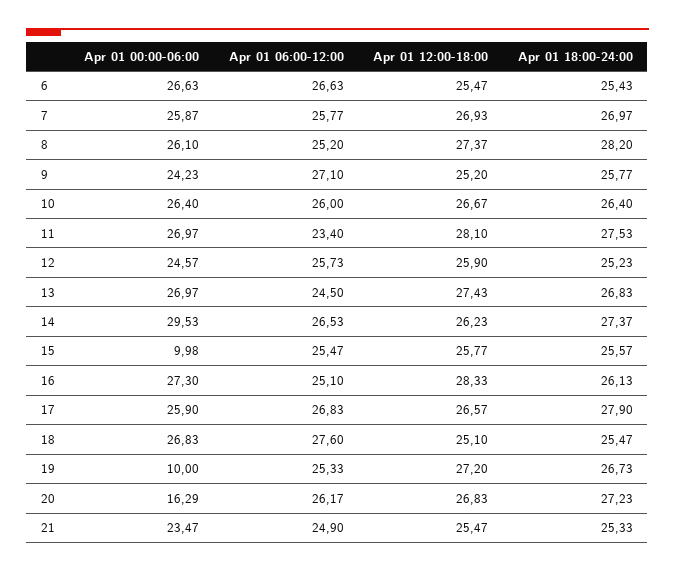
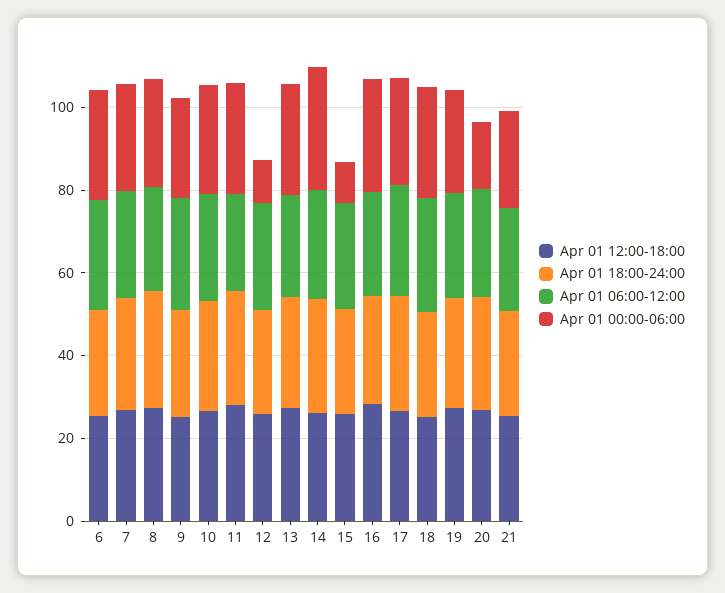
  {
    "Apr 01 00:00-06:00": {
      "6": 26.63,
      "7": 25.87,
      "8": 26.1,
      "9": 24.23,
      "10": 26.4,
      "11": 26.97,
-     "12": 24.57,
+     "12": 10,
      "13": 26.97,
      "14": 29.53,
      "15": 9.98,
      "16": 27.3,
      "17": 25.9,
      "18": 26.83,
-     "19": 10,
+     "19": 25,
      "20": 16.29,
      "21": 23.47
    },
    "Apr 01 06:00-12:00": {
      "6": 26.63,
      "7": 25.77,
      "8": 25.2,
      "9": 27.1,
      "10": 26,
      "11": 23.4,
      "12": 25.73,
      "13": 24.5,
      "14": 26.53,
      "15": 25.47,
      "16": 25.1,
      "17": 26.83,
      "18": 27.6,
      "19": 25.33,
      "20": 26.17,
      "21": 24.9
    },
    "Apr 01 12:00-18:00": {
      "6": 25.47,
      "7": 26.93,
      "8": 27.37,
      "9": 25.2,
      "10": 26.67,
      "11": 28.1,
      "12": 25.9,
      "13": 27.43,
      "14": 26.23,
      "15": 25.77,
      "16": 28.33,
      "17": 26.57,
      "18": 25.1,
      "19": 27.2,
      "20": 26.83,
      "21": 25.47
    },
    "Apr 01 18:00-24:00": {
      "6": 25.43,
      "7": 26.97,
      "8": 28.2,
      "9": 25.77,
      "10": 26.4,
      "11": 27.53,
      "12": 25.23,
      "13": 26.83,
      "14": 27.37,
      "15": 25.57,
      "16": 26.13,
      "17": 27.9,
      "18": 25.47,
      "19": 26.73,
      "20": 27.23,
      "21": 25.33
    }
  }

